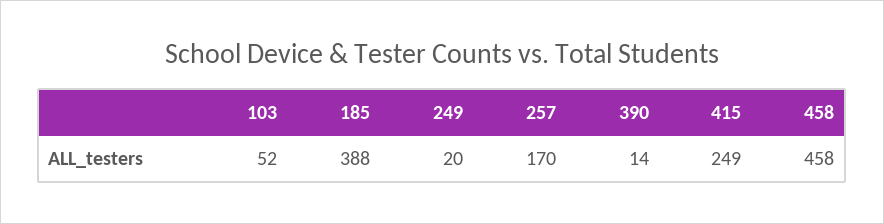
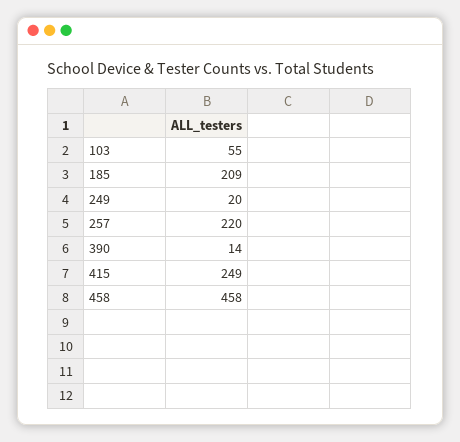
  {
-   "103": 52,
+   "103": 55,
-   "185": 388,
+   "185": 209,
    "249": 20,
-   "257": 170,
+   "257": 220,
    "390": 14,
    "415": 249,
    "458": 458
  }

